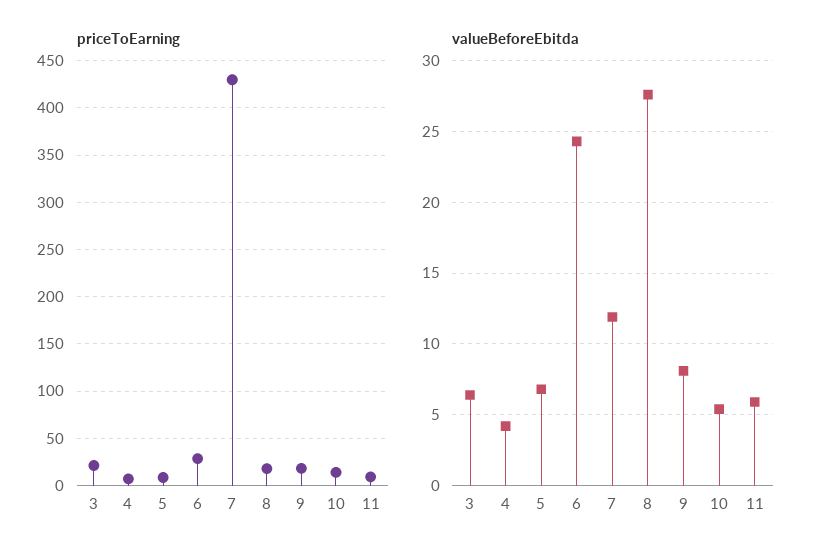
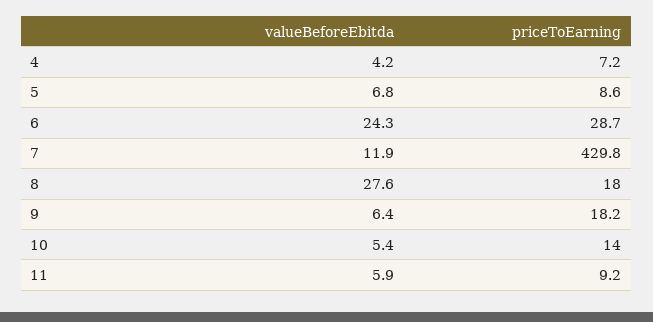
  {
    "priceToEarning": {
-     "3": 20,
      "4": 7.2,
      "5": 8.6,
      "6": 28.7,
      "7": 429.8,
      "8": 18,
      "9": 18.2,
      "10": 14,
      "11": 9.2
    },
    "valueBeforeEbitda": {
-     "3": 6.5,
      "4": 4.2,
      "5": 6.8,
      "6": 24.3,
      "7": 11.9,
      "8": 27.6,
-     "9": 8,
+     "9": 6.4,
      "10": 5.4,
      "11": 5.9
    }
  }

